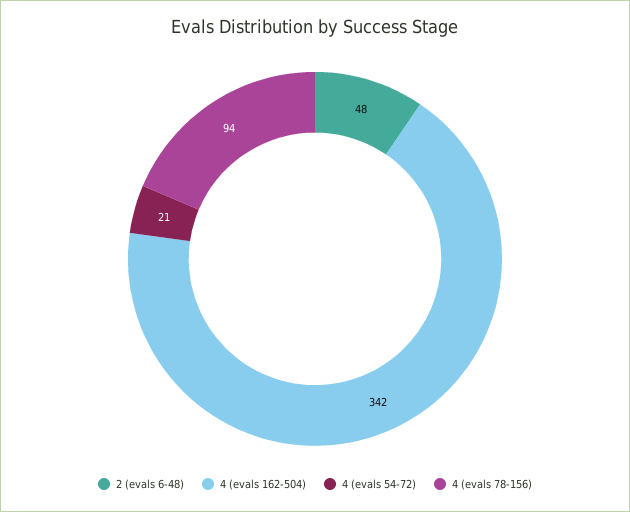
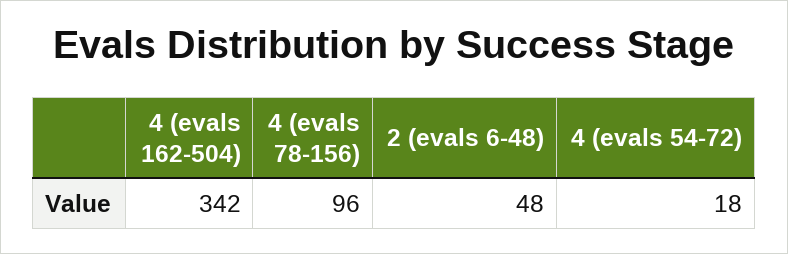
  {
    "2 (evals 6-48)": 48,
    "4 (evals 162-504)": 342,
-   "4 (evals 54-72)": 21,
+   "4 (evals 54-72)": 18,
-   "4 (evals 78-156)": 94
+   "4 (evals 78-156)": 96
  }

